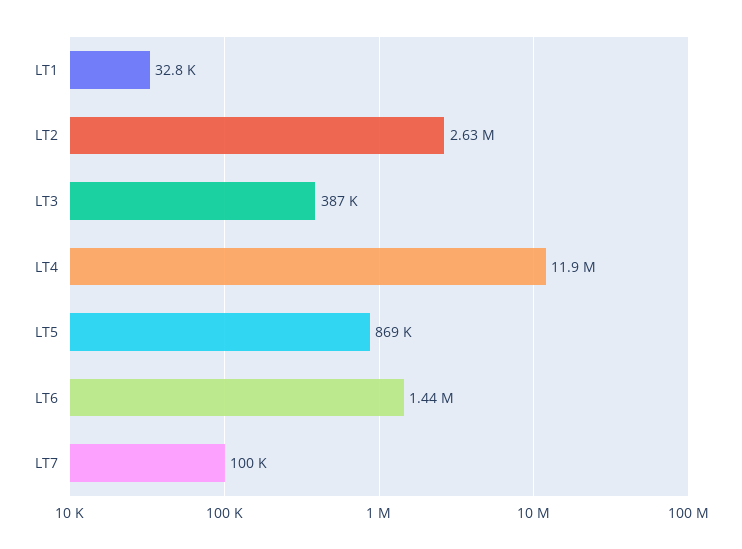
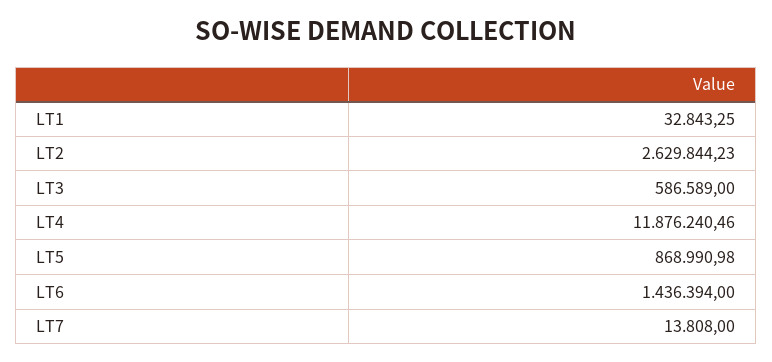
  {
    "LT1": 32843.25,
    "LT2": 2629844.23,
-   "LT3": 387000,
+   "LT3": 586589,
    "LT4": 11876240.46,
    "LT5": 868990.98,
    "LT6": 1436394,
-   "LT7": 100000
+   "LT7": 13808
  }

